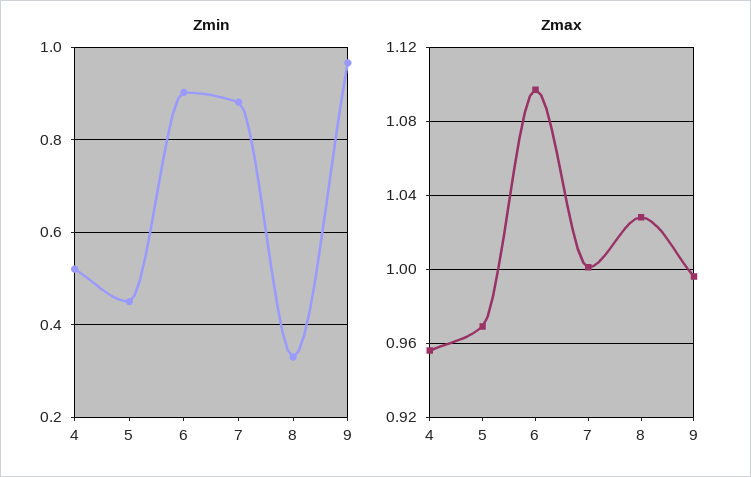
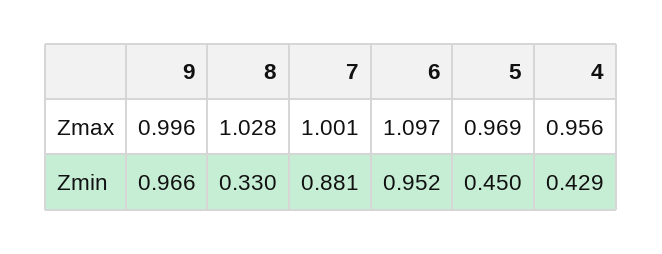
  {
    "Zmin": {
-     "4": 0.52,
+     "4": 0.429,
      "5": 0.45,
-     "6": 0.9,
+     "6": 0.952,
      "7": 0.881,
      "8": 0.33,
      "9": 0.966
    },
    "Zmax": {
      "4": 0.956,
      "5": 0.969,
      "6": 1.097,
      "7": 1.001,
      "8": 1.028,
      "9": 0.996
    }
  }

